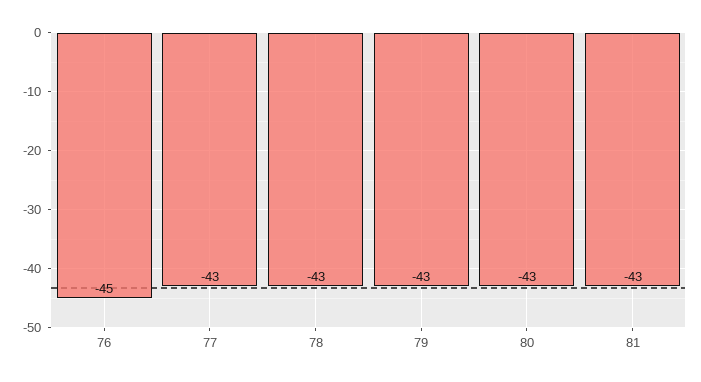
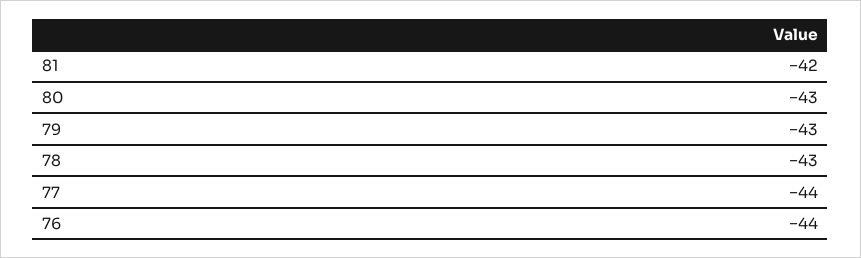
  {
-   "76": -45,
+   "76": -44,
-   "77": -43,
+   "77": -44,
    "78": -43,
    "79": -43,
    "80": -43,
-   "81": -43
+   "81": -42
  }

